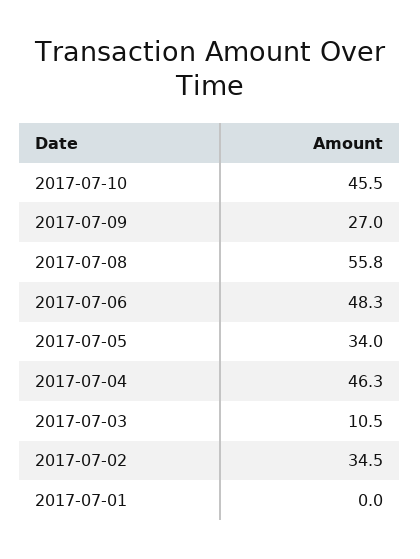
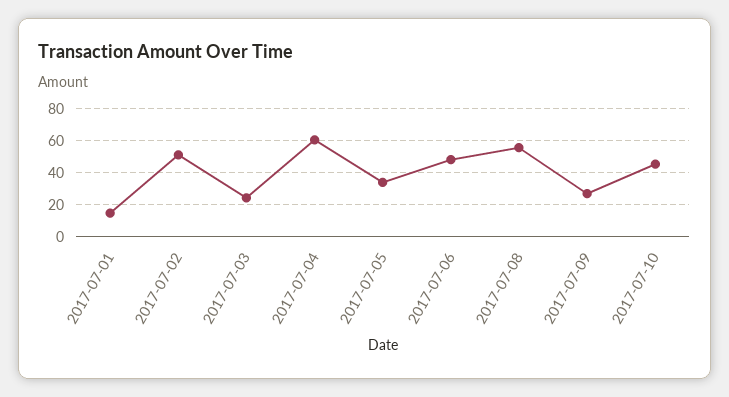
  {
    "2017-07-10": 45.5,
    "2017-07-09": 27,
    "2017-07-08": 55.8,
    "2017-07-06": 48.3,
    "2017-07-05": 34,
-   "2017-07-04": 46.3,
+   "2017-07-04": 60,
-   "2017-07-03": 10.5,
+   "2017-07-03": 25,
-   "2017-07-02": 34.5,
+   "2017-07-02": 50,
-   "2017-07-01": 0
+   "2017-07-01": 15
  }

